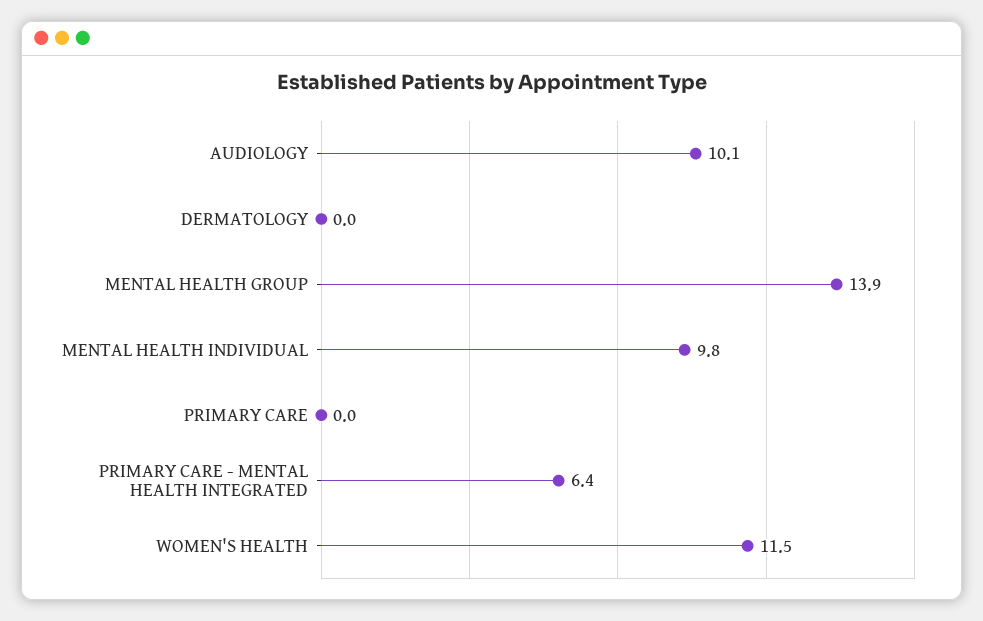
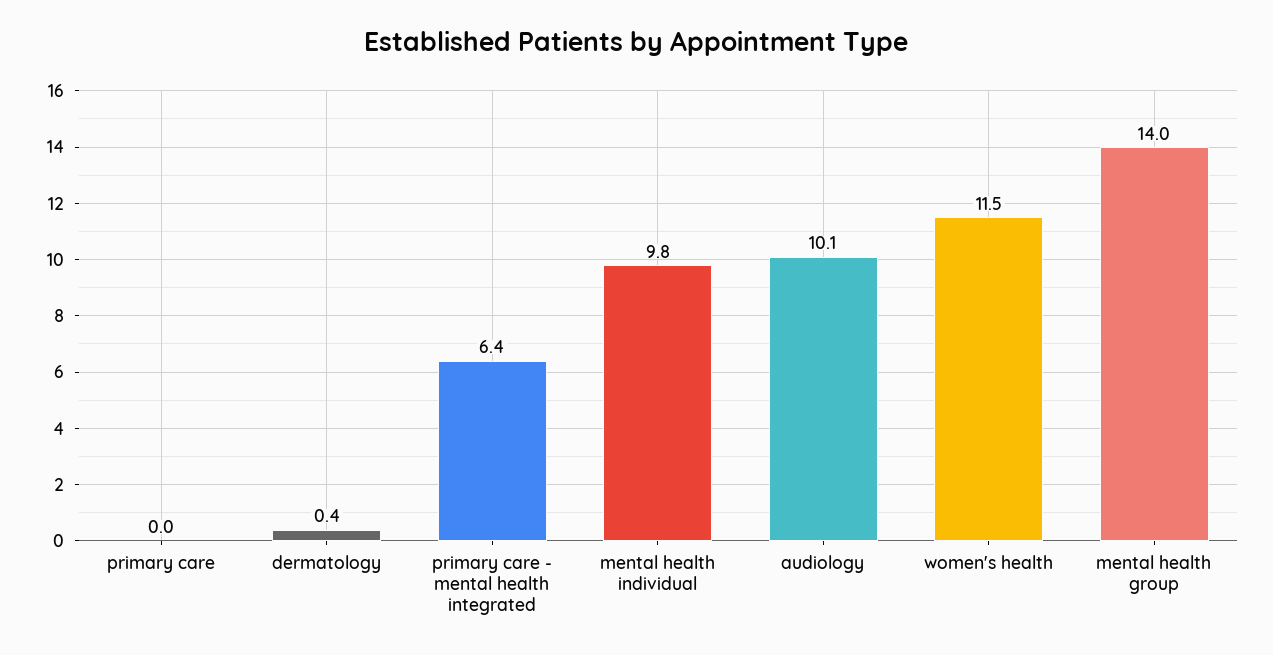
  {
    "AUDIOLOGY": 10.1,
-   "DERMATOLOGY": 0,
+   "DERMATOLOGY": 0.4,
-   "MENTAL HEALTH GROUP": 13.9,
+   "MENTAL HEALTH GROUP": 14,
    "MENTAL HEALTH INDIVIDUAL": 9.8,
    "PRIMARY CARE": 0,
    "PRIMARY CARE - MENTAL HEALTH INTEGRATED": 6.4,
    "WOMEN'S HEALTH": 11.5
  }

